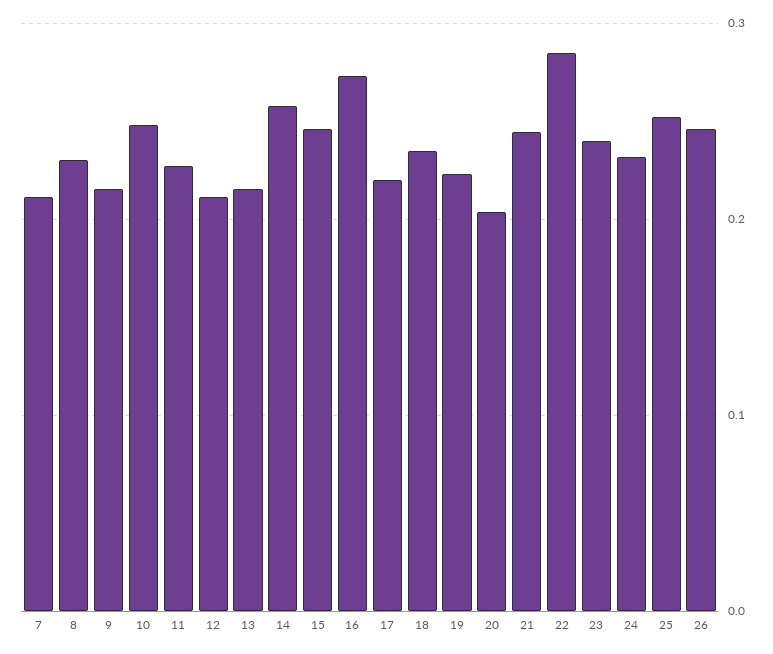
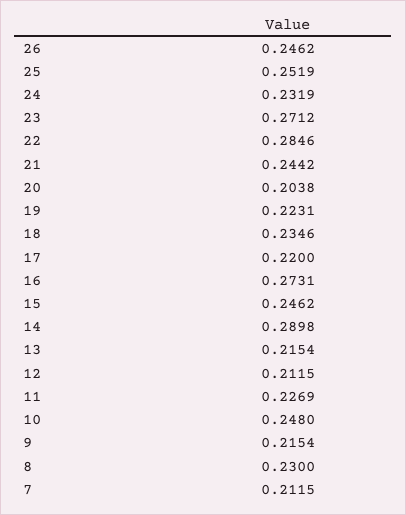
  {
    "7": 0.2115,
    "8": 0.23,
    "9": 0.2154,
    "10": 0.248,
    "11": 0.2269,
    "12": 0.2115,
    "13": 0.2154,
-   "14": 0.26,
+   "14": 0.2898,
    "15": 0.2462,
    "16": 0.2731,
    "17": 0.22,
    "18": 0.2346,
    "19": 0.2231,
    "20": 0.2038,
    "21": 0.2442,
    "22": 0.2846,
-   "23": 0.24,
+   "23": 0.2712,
    "24": 0.2319,
    "25": 0.2519,
    "26": 0.2462
  }

